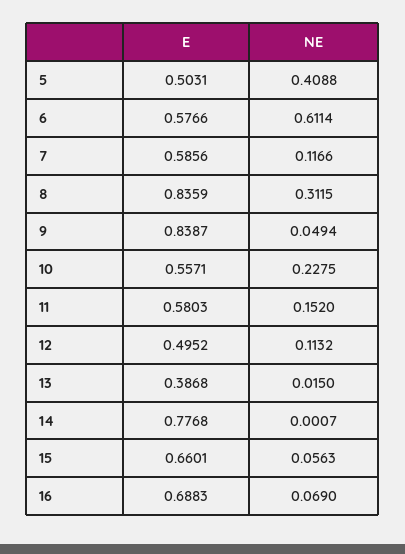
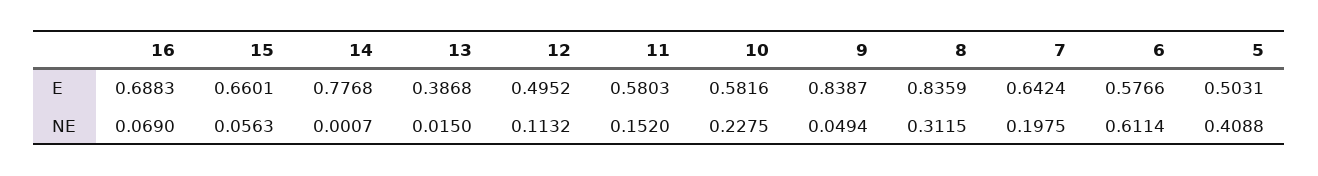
  {
    "E": {
      "5": 0.5031,
      "6": 0.5766,
-     "7": 0.5856,
+     "7": 0.6424,
      "8": 0.8359,
      "9": 0.8387,
-     "10": 0.5571,
+     "10": 0.5816,
      "11": 0.5803,
      "12": 0.4952,
      "13": 0.3868,
      "14": 0.7768,
      "15": 0.6601,
      "16": 0.6883
    },
    "NE": {
      "5": 0.4088,
      "6": 0.6114,
-     "7": 0.1166,
+     "7": 0.1975,
      "8": 0.3115,
      "9": 0.0494,
      "10": 0.2275,
      "11": 0.152,
      "12": 0.1132,
      "13": 0.015,
      "14": 0.0007,
      "15": 0.0563,
      "16": 0.069
    }
  }

